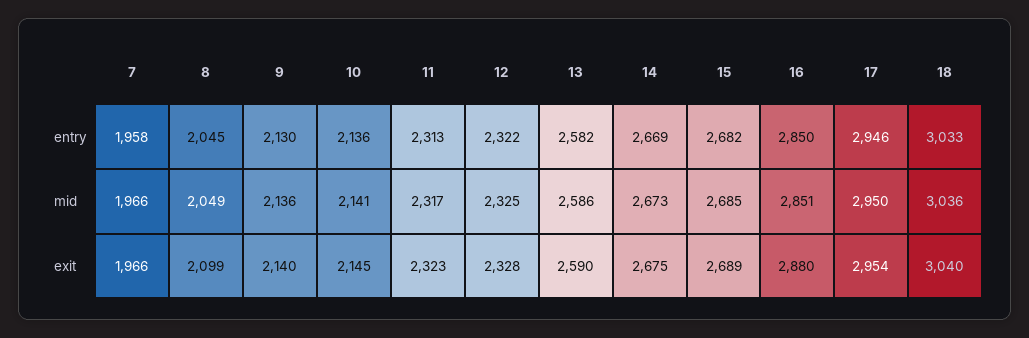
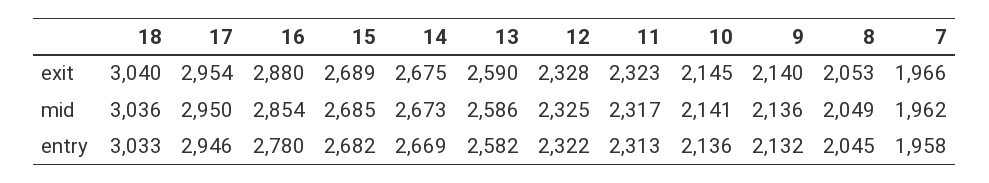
  {
    "7": {
      "entry": 1958,
-     "mid": 1966,
+     "mid": 1962,
      "exit": 1966
    },
    "8": {
      "entry": 2045,
      "mid": 2049,
-     "exit": 2099
+     "exit": 2053
    },
    "9": {
-     "entry": 2130,
+     "entry": 2132,
      "mid": 2136,
      "exit": 2140
    },
    "10": {
      "entry": 2136,
      "mid": 2141,
      "exit": 2145
    },
    "11": {
      "entry": 2313,
      "mid": 2317,
      "exit": 2323
    },
    "12": {
      "entry": 2322,
      "mid": 2325,
      "exit": 2328
    },
    "13": {
      "entry": 2582,
      "mid": 2586,
      "exit": 2590
    },
    "14": {
      "entry": 2669,
      "mid": 2673,
      "exit": 2675
    },
    "15": {
      "entry": 2682,
      "mid": 2685,
      "exit": 2689
    },
    "16": {
-     "entry": 2850,
+     "entry": 2780,
-     "mid": 2851,
+     "mid": 2854,
      "exit": 2880
    },
    "17": {
      "entry": 2946,
      "mid": 2950,
      "exit": 2954
    },
    "18": {
      "entry": 3033,
      "mid": 3036,
      "exit": 3040
    }
  }

